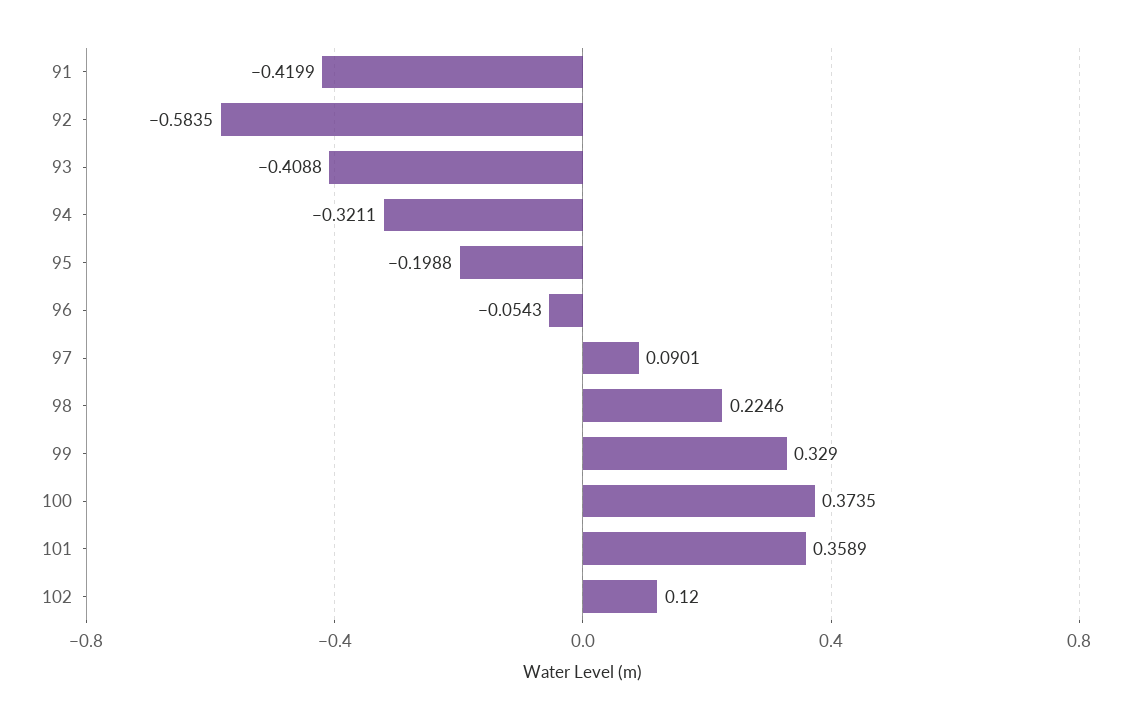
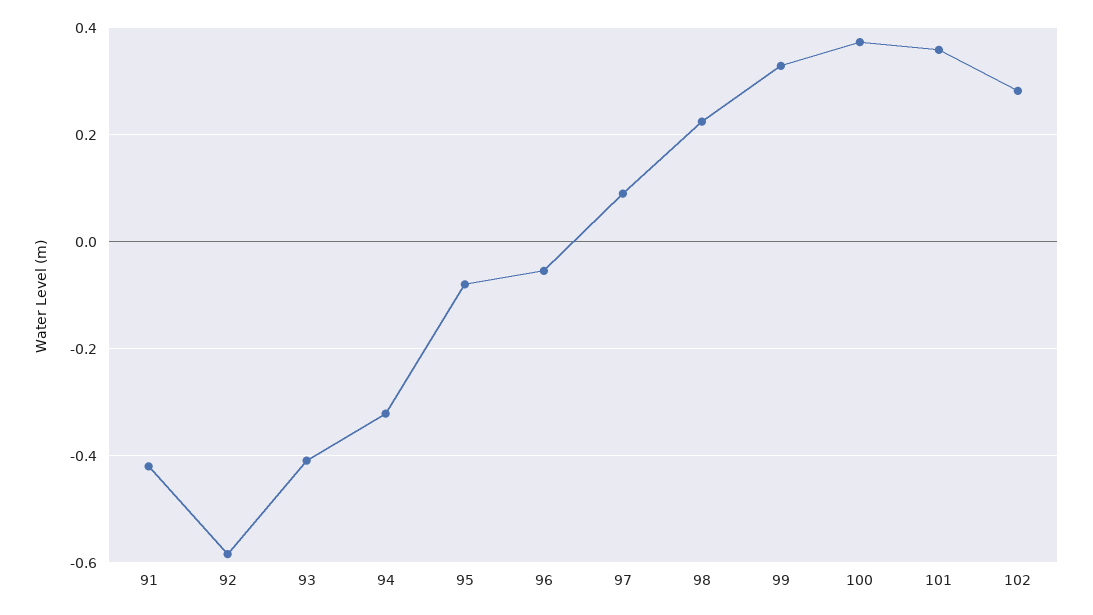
  {
    "91": -0.4199,
    "92": -0.5835,
    "93": -0.4088,
    "94": -0.3211,
-   "95": -0.1988,
+   "95": -0.08,
    "96": -0.0543,
    "97": 0.0901,
    "98": 0.2246,
    "99": 0.329,
    "100": 0.3735,
    "101": 0.3589,
-   "102": 0.12
+   "102": 0.28
  }

